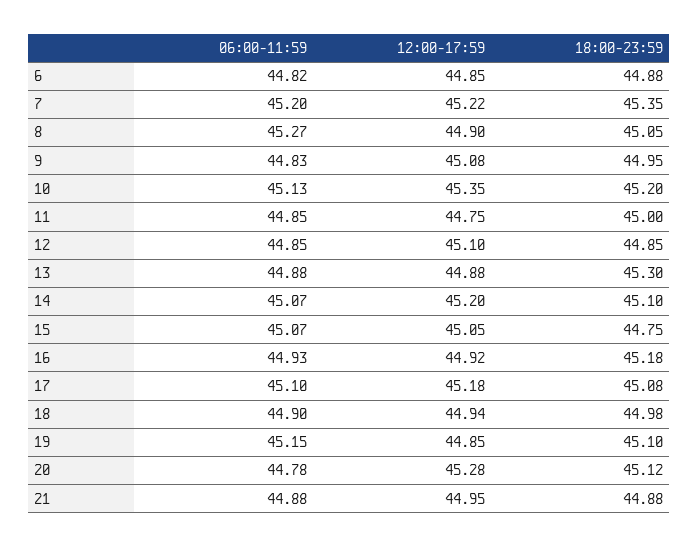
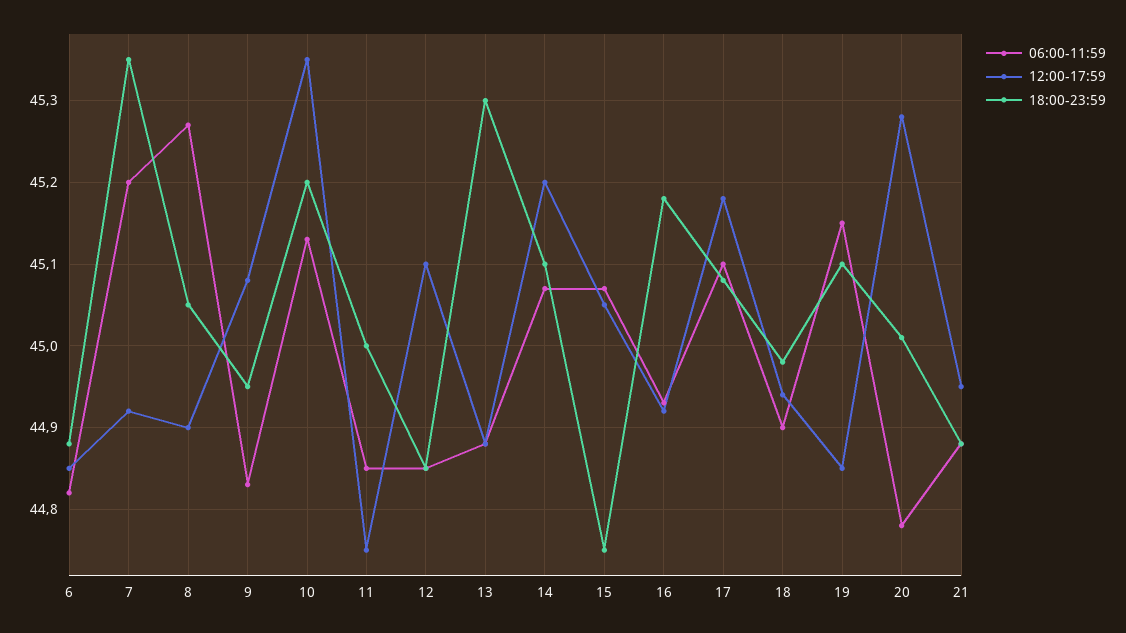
  {
    "06:00-11:59": {
      "6": 44.82,
      "7": 45.2,
      "8": 45.27,
      "9": 44.83,
      "10": 45.13,
      "11": 44.85,
      "12": 44.85,
      "13": 44.88,
      "14": 45.07,
      "15": 45.07,
      "16": 44.93,
      "17": 45.1,
      "18": 44.9,
      "19": 45.15,
      "20": 44.78,
      "21": 44.88
    },
    "12:00-17:59": {
      "6": 44.85,
-     "7": 45.22,
+     "7": 44.92,
      "8": 44.9,
      "9": 45.08,
      "10": 45.35,
      "11": 44.75,
      "12": 45.1,
      "13": 44.88,
      "14": 45.2,
      "15": 45.05,
      "16": 44.92,
      "17": 45.18,
      "18": 44.94,
      "19": 44.85,
      "20": 45.28,
      "21": 44.95
    },
    "18:00-23:59": {
      "6": 44.88,
      "7": 45.35,
      "8": 45.05,
      "9": 44.95,
      "10": 45.2,
      "11": 45,
      "12": 44.85,
      "13": 45.3,
      "14": 45.1,
      "15": 44.75,
      "16": 45.18,
      "17": 45.08,
      "18": 44.98,
      "19": 45.1,
-     "20": 45.12,
+     "20": 45.01,
      "21": 44.88
    }
  }

